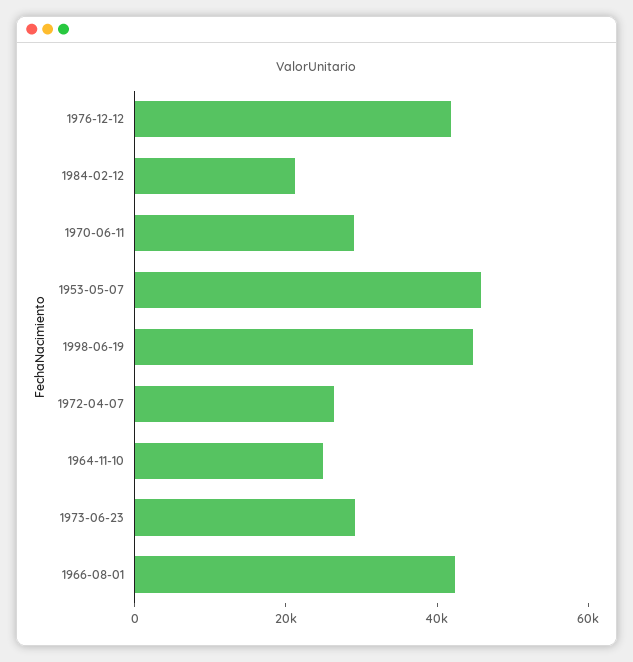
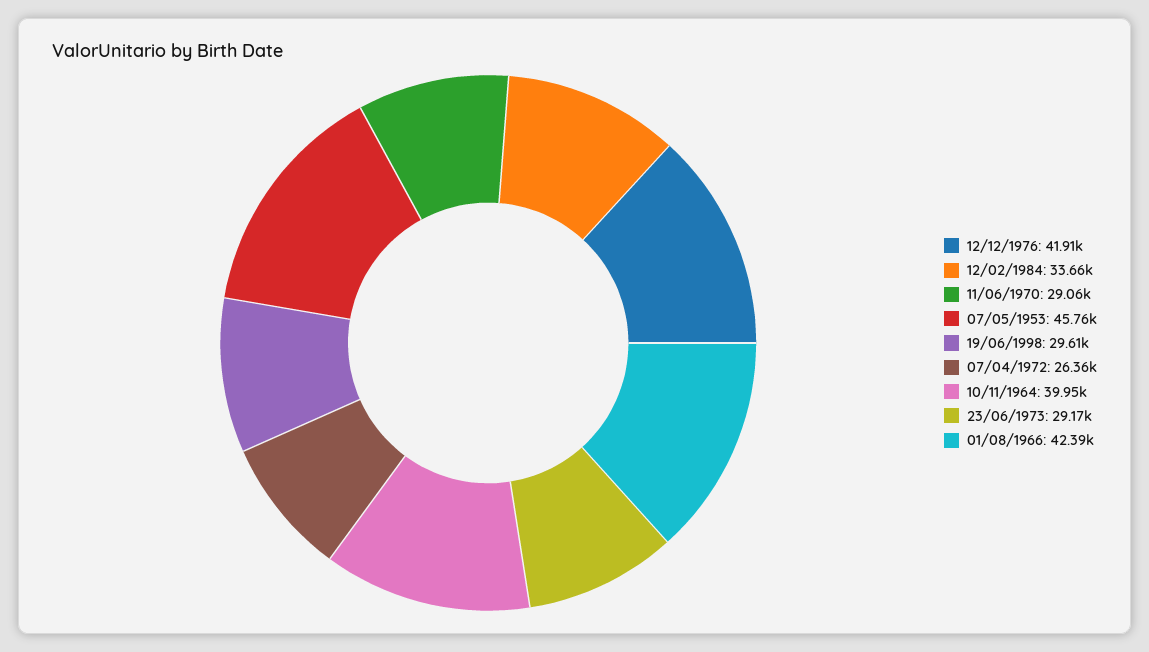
  {
    "1976-12-12": 41910,
-   "1984-02-12": 20000,
+   "1984-02-12": 33660,
    "1970-06-11": 29060,
    "1953-05-07": 45760,
-   "1998-06-19": 45000,
+   "1998-06-19": 29610,
    "1972-04-07": 26360,
-   "1964-11-10": 25000,
+   "1964-11-10": 39950,
    "1973-06-23": 29170,
    "1966-08-01": 42390
  }

